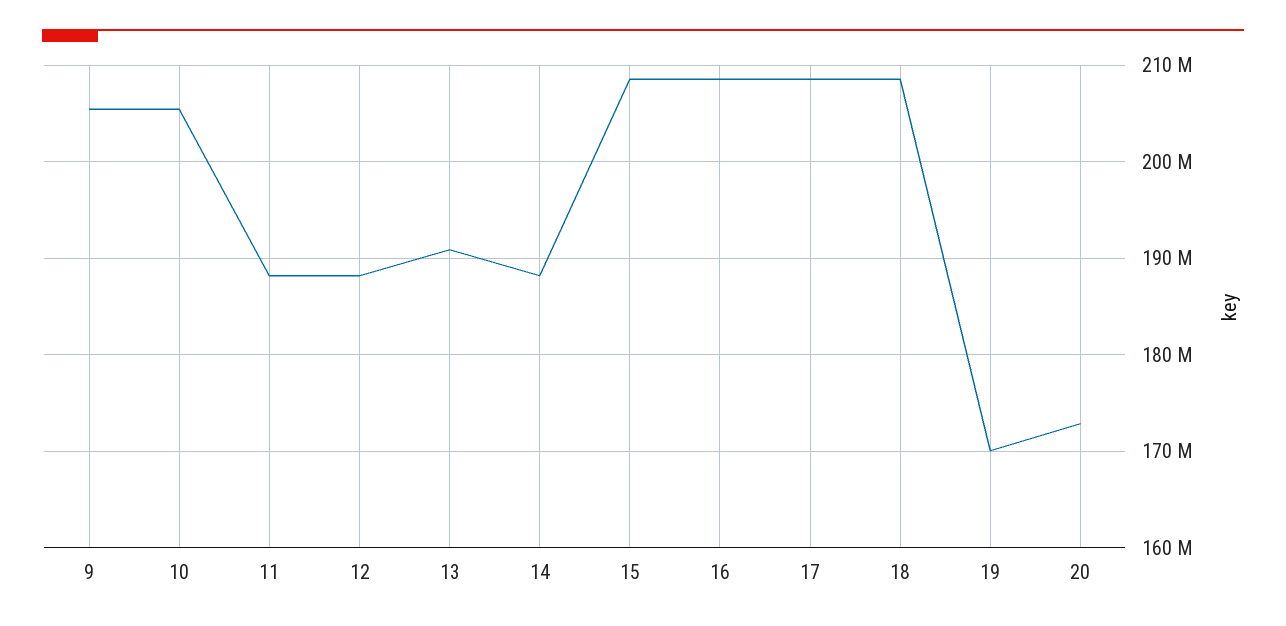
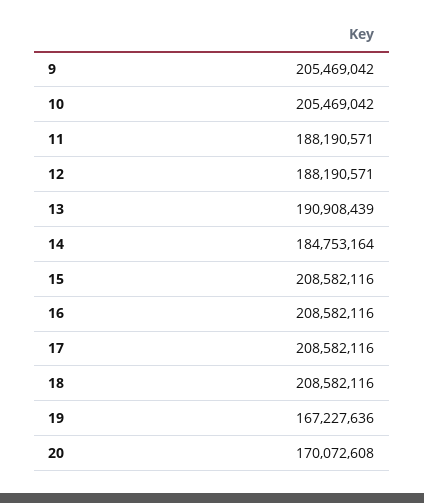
  {
    "9": 205469042,
    "10": 205469042,
    "11": 188190571,
    "12": 188190571,
    "13": 190908439,
-   "14": 188000000,
+   "14": 184753164,
    "15": 208582116,
    "16": 208582116,
    "17": 208582116,
    "18": 208582116,
-   "19": 170000000,
+   "19": 167227636,
-   "20": 173000000
+   "20": 170072608
  }

